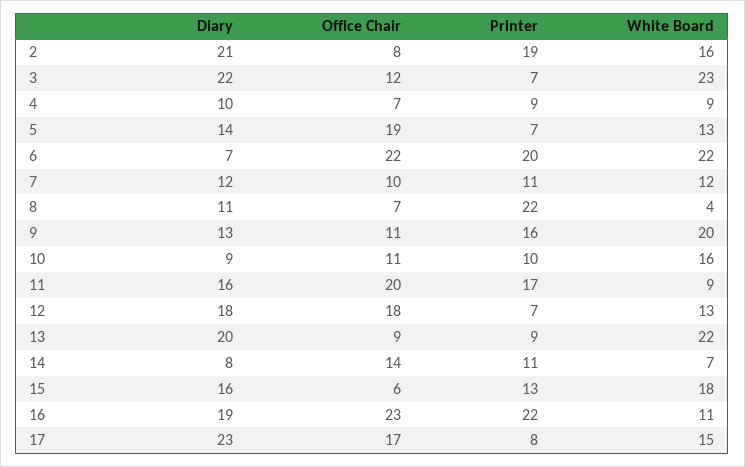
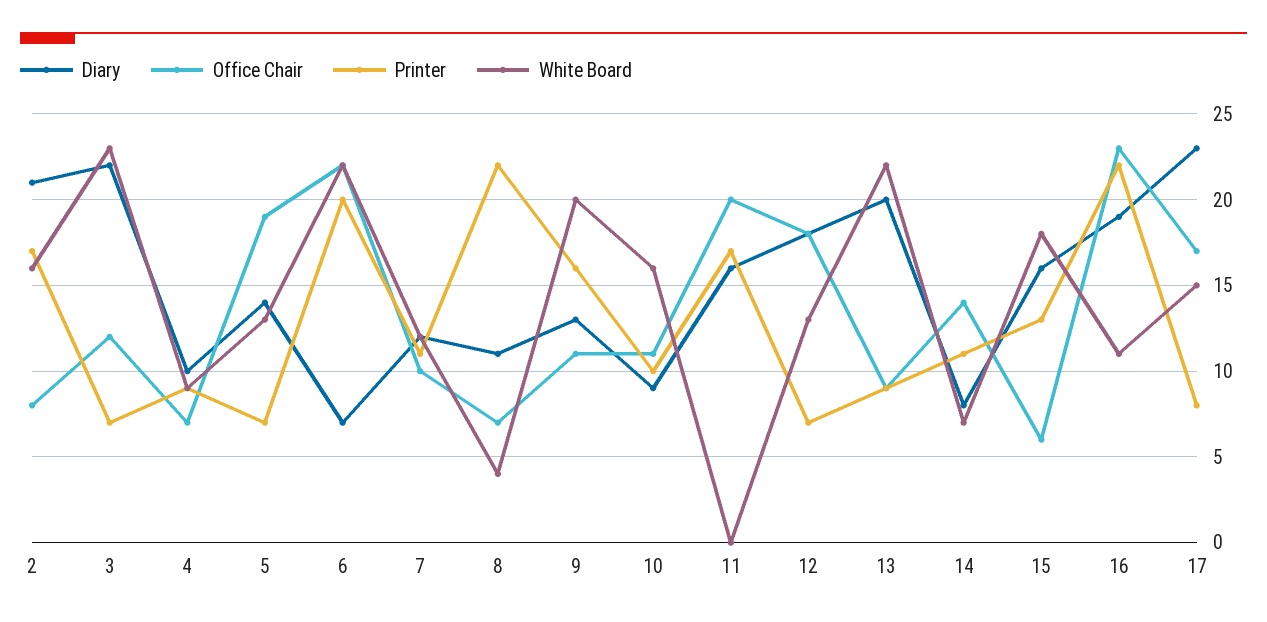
  {
    "Diary": {
      "2": 21,
      "3": 22,
      "4": 10,
      "5": 14,
      "6": 7,
      "7": 12,
      "8": 11,
      "9": 13,
      "10": 9,
      "11": 16,
      "12": 18,
      "13": 20,
      "14": 8,
      "15": 16,
      "16": 19,
      "17": 23
    },
    "Office Chair": {
      "2": 8,
      "3": 12,
      "4": 7,
      "5": 19,
      "6": 22,
      "7": 10,
      "8": 7,
      "9": 11,
      "10": 11,
      "11": 20,
      "12": 18,
      "13": 9,
      "14": 14,
      "15": 6,
      "16": 23,
      "17": 17
    },
    "Printer": {
-     "2": 19,
+     "2": 17,
      "3": 7,
      "4": 9,
      "5": 7,
      "6": 20,
      "7": 11,
      "8": 22,
      "9": 16,
      "10": 10,
      "11": 17,
      "12": 7,
      "13": 9,
      "14": 11,
      "15": 13,
      "16": 22,
      "17": 8
    },
    "White Board": {
      "2": 16,
      "3": 23,
      "4": 9,
      "5": 13,
      "6": 22,
      "7": 12,
      "8": 4,
      "9": 20,
      "10": 16,
-     "11": 9,
+     "11": 0,
      "12": 13,
      "13": 22,
      "14": 7,
      "15": 18,
      "16": 11,
      "17": 15
    }
  }

